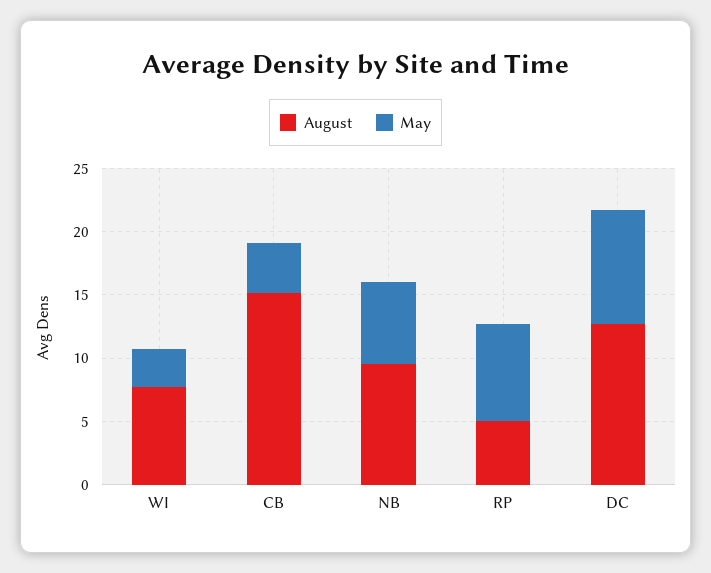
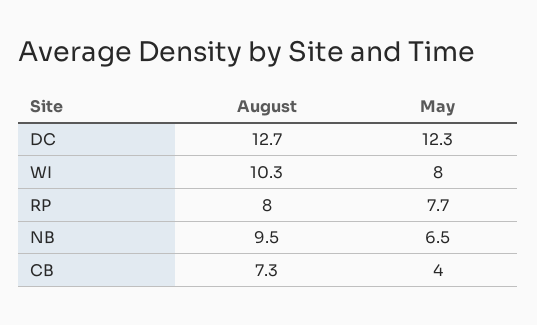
  {
    "August": {
-     "WI": 8,
+     "WI": 10.3,
-     "CB": 15,
+     "CB": 7.3,
      "NB": 9.5,
-     "RP": 5,
+     "RP": 8,
      "DC": 12.7
    },
    "May": {
-     "WI": 3,
+     "WI": 8,
      "CB": 4,
      "NB": 6.5,
      "RP": 7.7,
-     "DC": 9
+     "DC": 12.3
    }
  }

